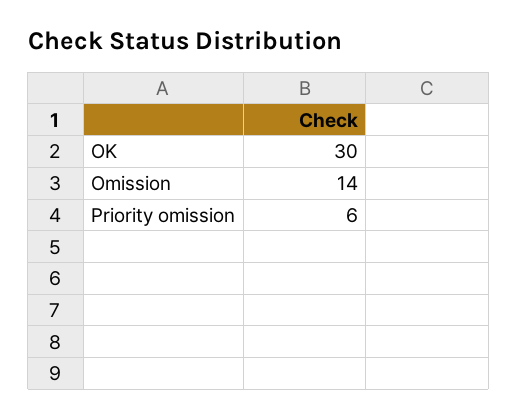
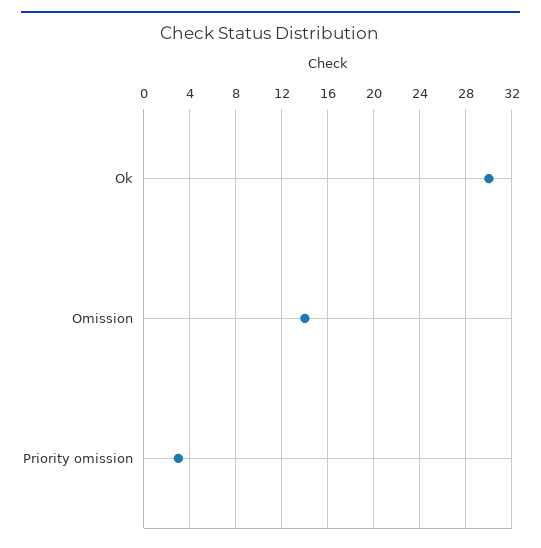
  {
    "OK": 30,
    "Omission": 14,
-   "Priority omission": 6
+   "Priority omission": 3
  }

